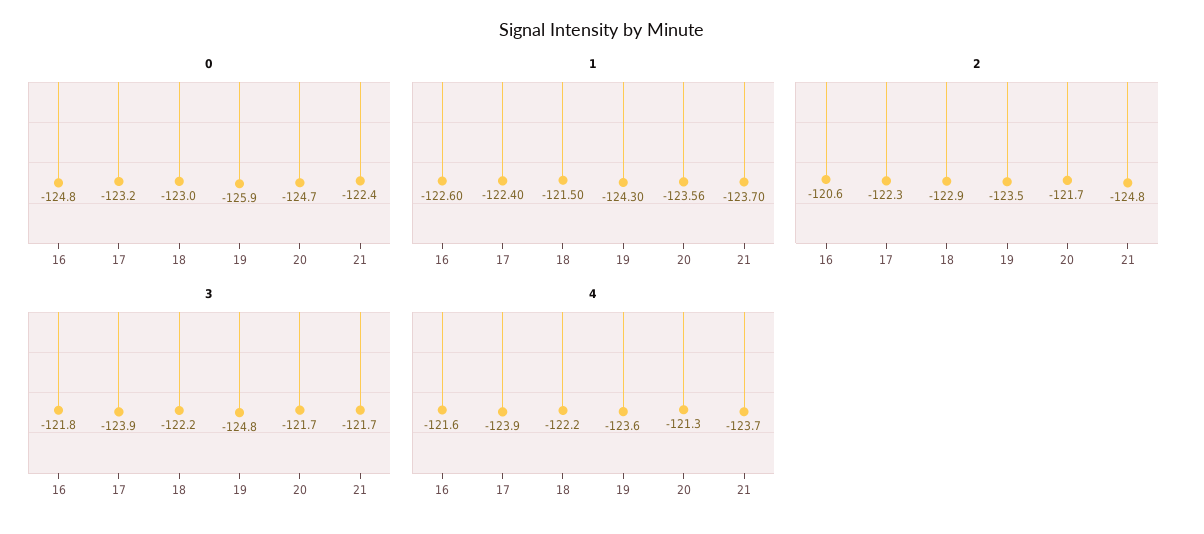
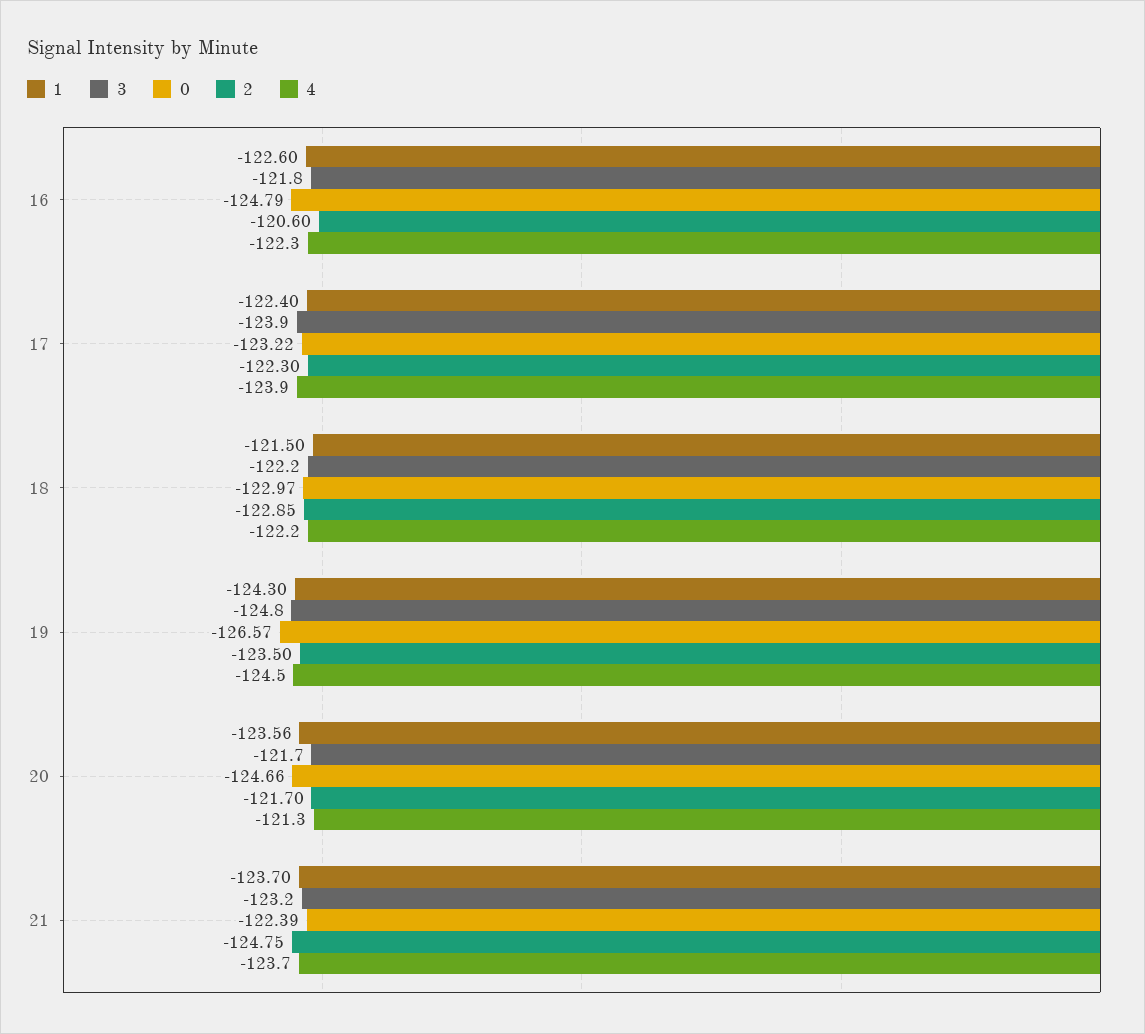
  {
    "0": {
      "16": -124.79,
      "17": -123.22,
      "18": -122.97,
-     "19": -125.9,
+     "19": -126.57,
      "20": -124.66,
      "21": -122.39
    },
    "1": {
      "16": -122.6,
      "17": -122.4,
      "18": -121.5,
      "19": -124.3,
      "20": -123.56,
      "21": -123.7
    },
    "2": {
      "16": -120.6,
      "17": -122.3,
      "18": -122.85,
      "19": -123.5,
      "20": -121.7,
      "21": -124.75
    },
    "3": {
      "16": -121.8,
      "17": -123.9,
      "18": -122.2,
      "19": -124.8,
      "20": -121.7,
-     "21": -121.7
+     "21": -123.2
    },
    "4": {
-     "16": -121.6,
+     "16": -122.3,
      "17": -123.9,
      "18": -122.2,
-     "19": -123.6,
+     "19": -124.5,
      "20": -121.3,
      "21": -123.7
    }
  }

